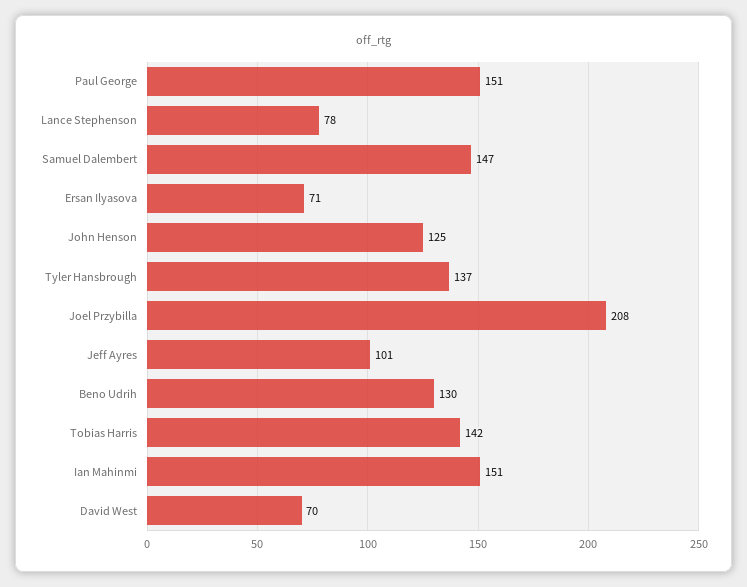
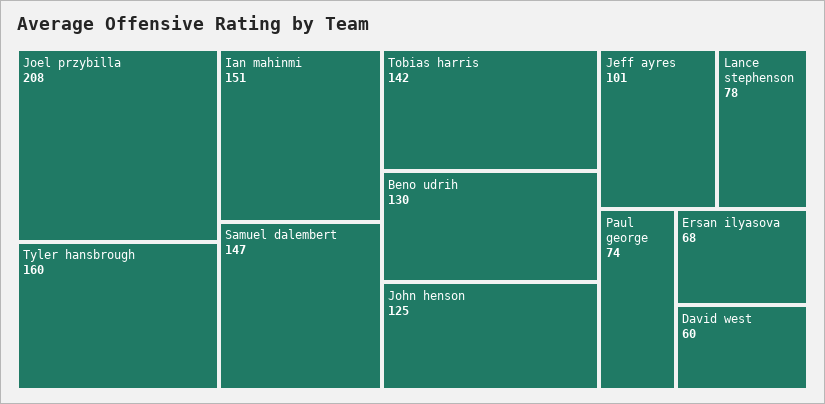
  {
-   "Paul George": 151,
+   "Paul George": 74,
    "Lance Stephenson": 78,
    "Samuel Dalembert": 147,
-   "Ersan Ilyasova": 71,
+   "Ersan Ilyasova": 68,
    "John Henson": 125,
-   "Tyler Hansbrough": 137,
+   "Tyler Hansbrough": 160,
    "Joel Przybilla": 208,
    "Jeff Ayres": 101,
    "Beno Udrih": 130,
    "Tobias Harris": 142,
    "Ian Mahinmi": 151,
-   "David West": 70
+   "David West": 60
  }

